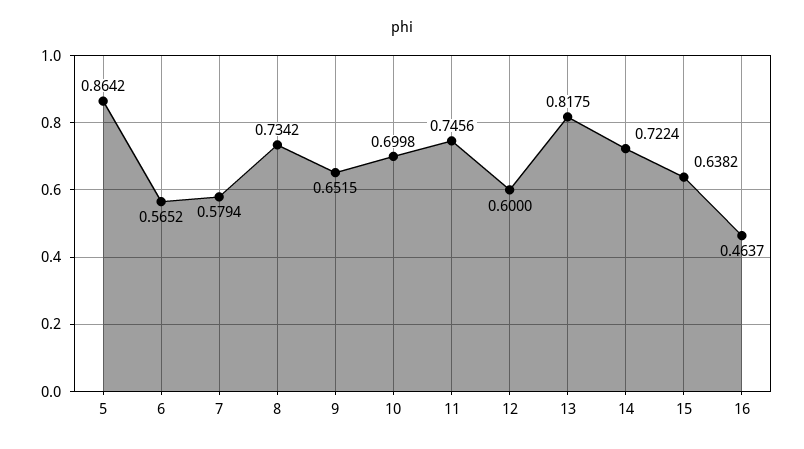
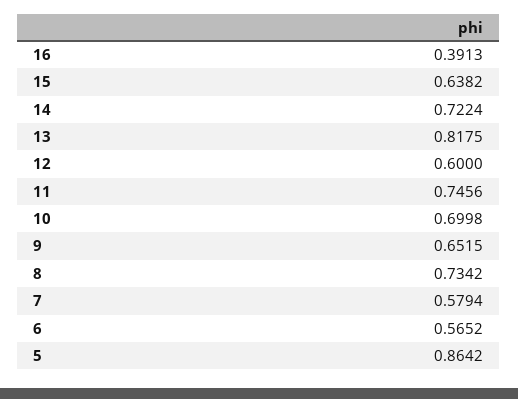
  {
    "5": 0.8642,
    "6": 0.5652,
    "7": 0.5794,
    "8": 0.7342,
    "9": 0.6515,
    "10": 0.6998,
    "11": 0.7456,
    "12": 0.6,
    "13": 0.8175,
    "14": 0.7224,
    "15": 0.6382,
-   "16": 0.4637
+   "16": 0.3913
  }

